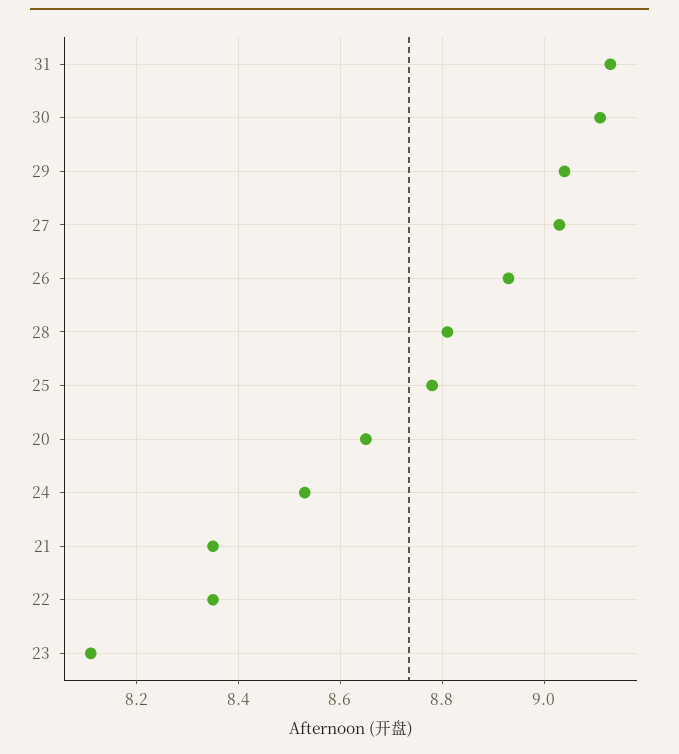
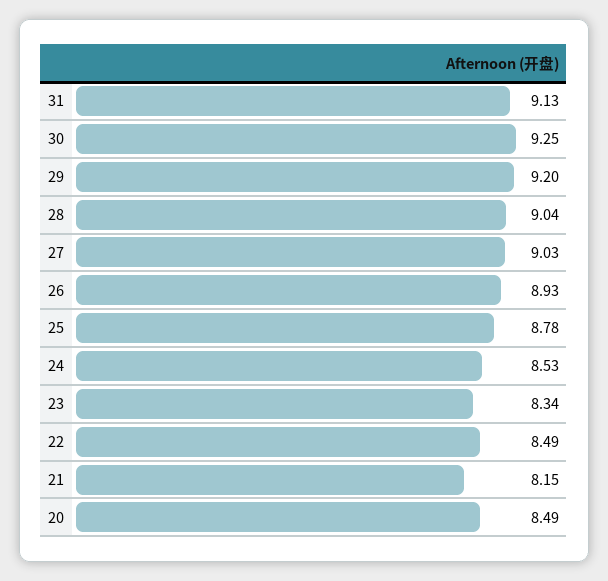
  {
    "31": 9.13,
-   "30": 9.1,
+   "30": 9.25,
-   "29": 9.05,
+   "29": 9.2,
    "27": 9.03,
    "26": 8.93,
-   "28": 8.8,
+   "28": 9.04,
    "25": 8.78,
-   "20": 8.65,
+   "20": 8.49,
    "24": 8.53,
-   "21": 8.35,
+   "21": 8.15,
-   "22": 8.35,
+   "22": 8.49,
-   "23": 8.1
+   "23": 8.34
  }

